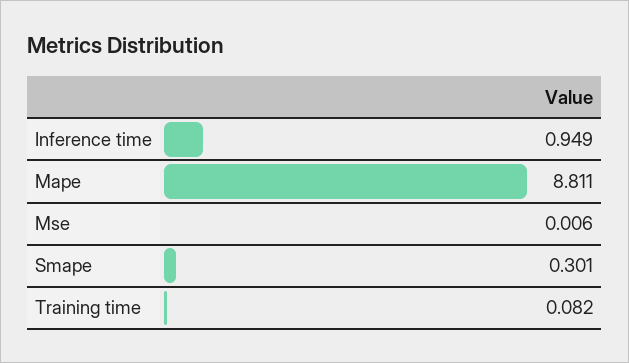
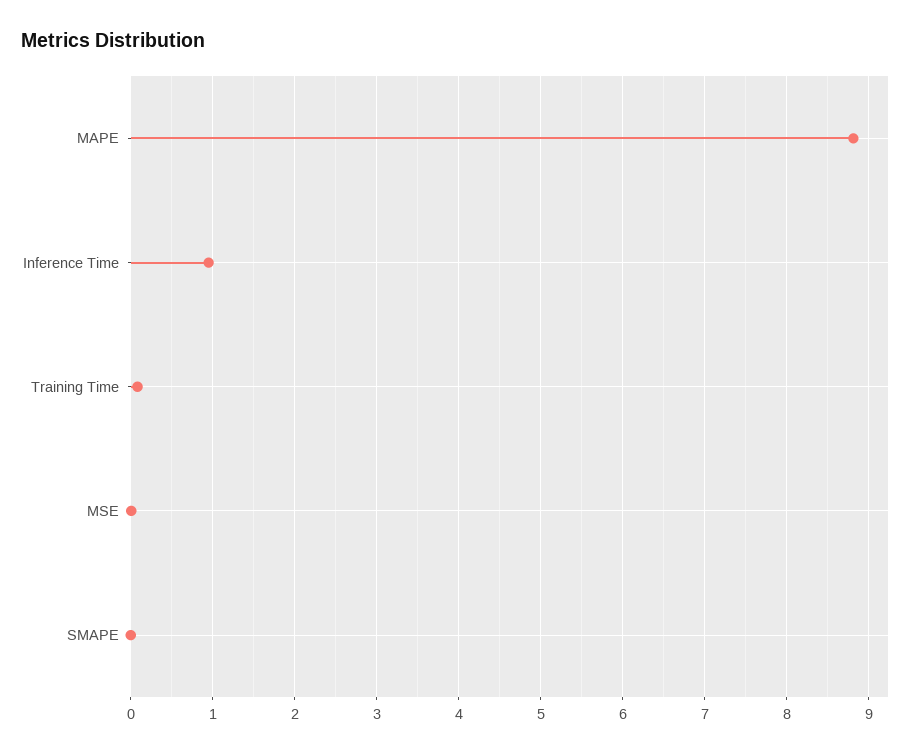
  {
    "Inference time": 0.949,
    "Mape": 8.811,
    "Mse": 0.006,
-   "Smape": 0.301,
+   "Smape": 0,
    "Training time": 0.082
  }

